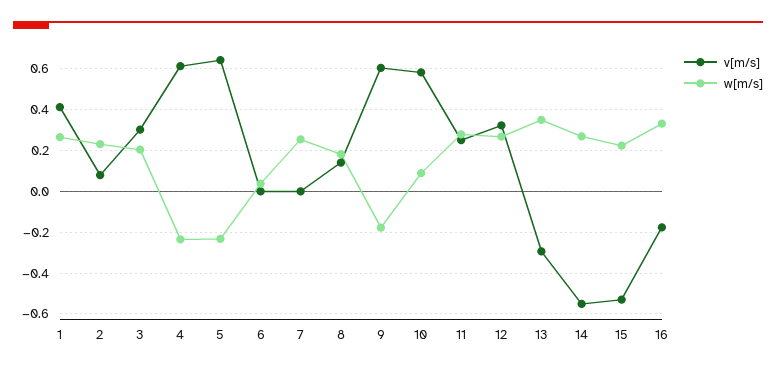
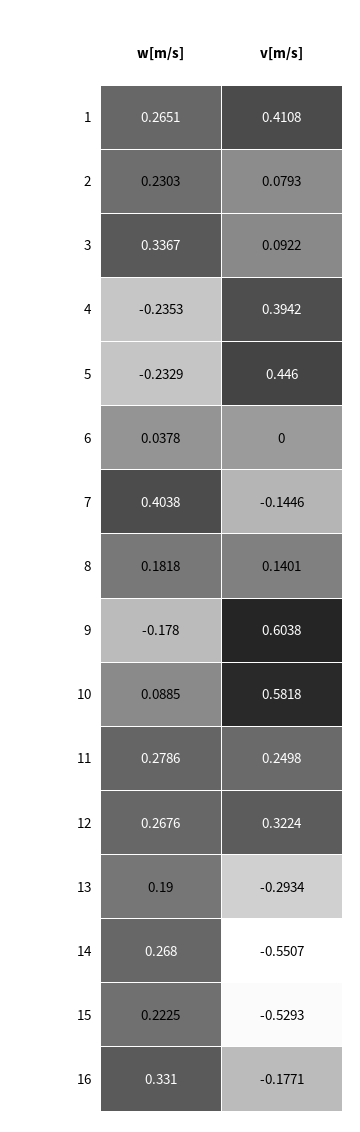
  {
    "v[m/s]": {
      "1": 0.4108,
      "2": 0.0793,
-     "3": 0.3,
+     "3": 0.0922,
-     "4": 0.6,
+     "4": 0.3942,
-     "5": 0.65,
+     "5": 0.446,
      "6": 0,
-     "7": 0,
+     "7": -0.1446,
      "8": 0.1401,
      "9": 0.6038,
      "10": 0.5818,
      "11": 0.2498,
      "12": 0.3224,
      "13": -0.2934,
      "14": -0.5507,
      "15": -0.5293,
      "16": -0.1771
    },
    "w[m/s]": {
      "1": 0.2651,
      "2": 0.2303,
-     "3": 0.2,
+     "3": 0.3367,
      "4": -0.2353,
      "5": -0.2329,
      "6": 0.0378,
-     "7": 0.25,
+     "7": 0.4038,
      "8": 0.1818,
      "9": -0.178,
      "10": 0.0885,
      "11": 0.2786,
      "12": 0.2676,
-     "13": 0.35,
+     "13": 0.19,
      "14": 0.268,
      "15": 0.2225,
      "16": 0.331
    }
  }

